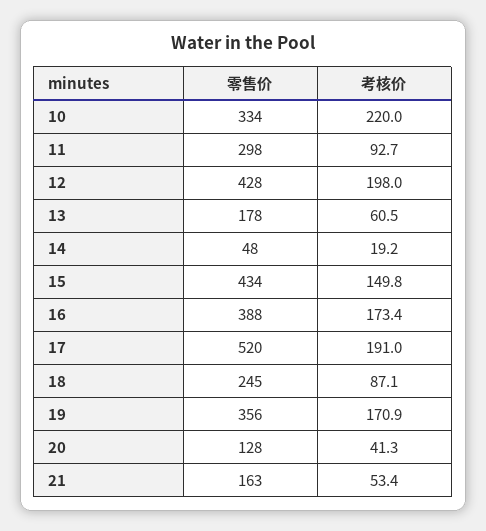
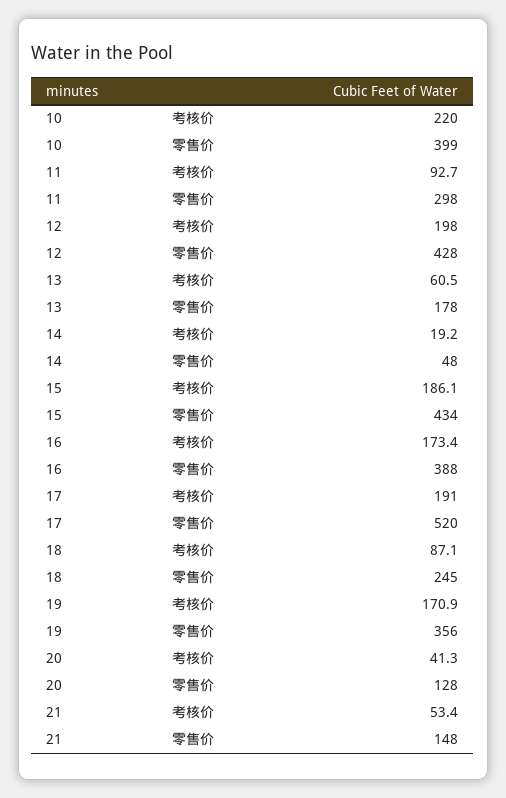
  {
    "零售价": {
-     "10": 334,
+     "10": 399,
      "11": 298,
      "12": 428,
      "13": 178,
      "14": 48,
      "15": 434,
      "16": 388,
      "17": 520,
      "18": 245,
      "19": 356,
      "20": 128,
-     "21": 163
+     "21": 148
    },
    "考核价": {
      "10": 220,
      "11": 92.7,
      "12": 198,
      "13": 60.5,
      "14": 19.2,
-     "15": 149.8,
+     "15": 186.1,
      "16": 173.4,
      "17": 191,
      "18": 87.1,
      "19": 170.9,
      "20": 41.3,
      "21": 53.4
    }
  }

